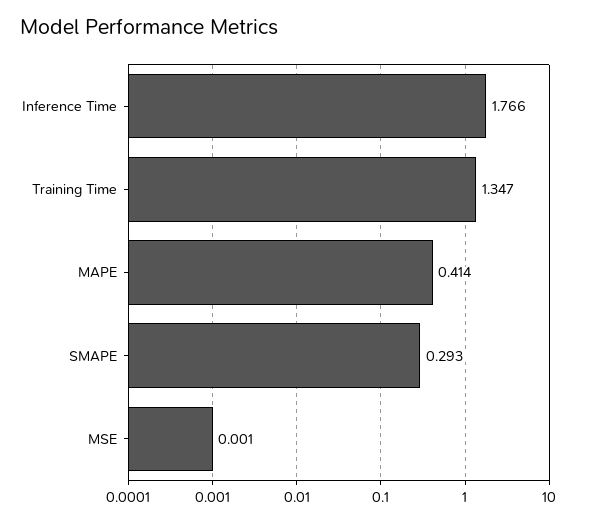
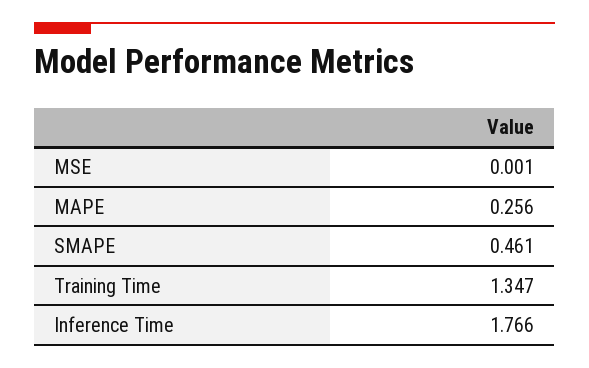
  {
    "Inference Time": 1.766,
    "Training Time": 1.347,
-   "MAPE": 0.414,
+   "MAPE": 0.256,
-   "SMAPE": 0.293,
+   "SMAPE": 0.461,
    "MSE": 0.001
  }

